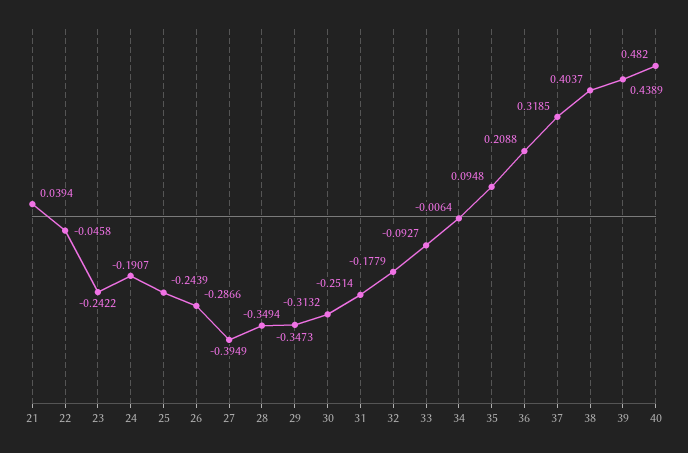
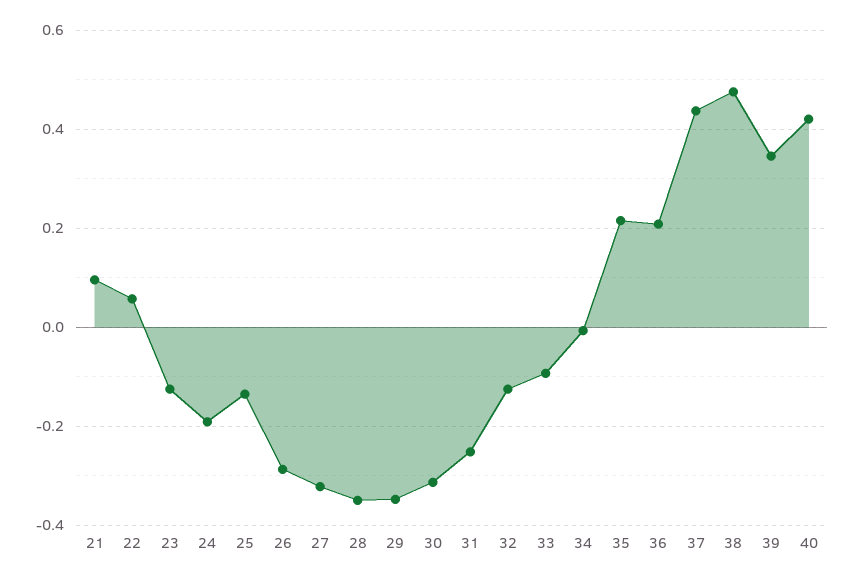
  {
-   "21": 0.0394,
+   "21": 0.1,
-   "22": -0.0458,
+   "22": 0.06,
-   "23": -0.2422,
+   "23": -0.12,
    "24": -0.1907,
-   "25": -0.2439,
+   "25": -0.14,
    "26": -0.2866,
-   "27": -0.3949,
+   "27": -0.32,
    "28": -0.3494,
    "29": -0.3473,
    "30": -0.3132,
    "31": -0.2514,
-   "32": -0.1779,
+   "32": -0.12,
    "33": -0.0927,
    "34": -0.0064,
-   "35": 0.0948,
+   "35": 0.22,
    "36": 0.2088,
-   "37": 0.3185,
+   "37": 0.44,
-   "38": 0.4037,
+   "38": 0.48,
-   "39": 0.4389,
+   "39": 0.34,
-   "40": 0.482
+   "40": 0.42
  }

